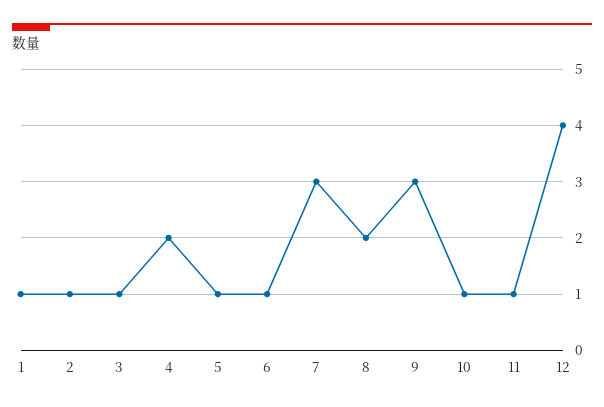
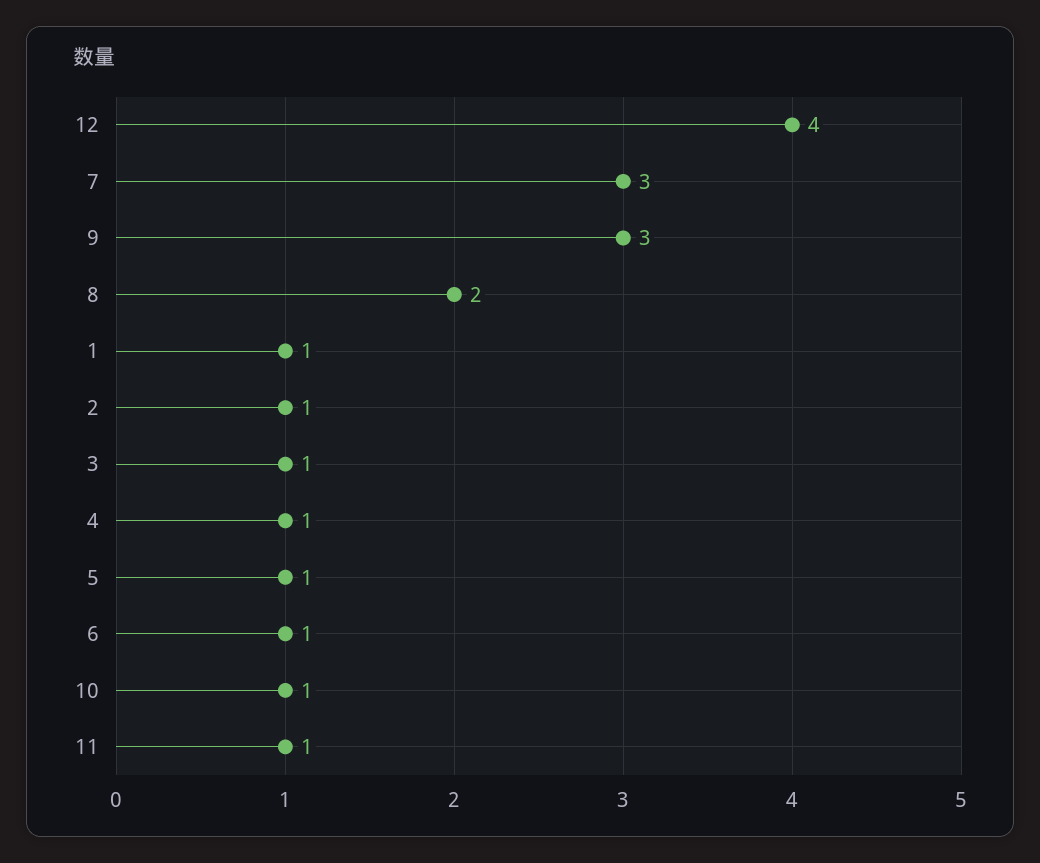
  {
    "1": 1,
    "2": 1,
    "3": 1,
-   "4": 2,
+   "4": 1,
    "5": 1,
    "6": 1,
    "7": 3,
    "8": 2,
    "9": 3,
    "10": 1,
    "11": 1,
    "12": 4
  }

